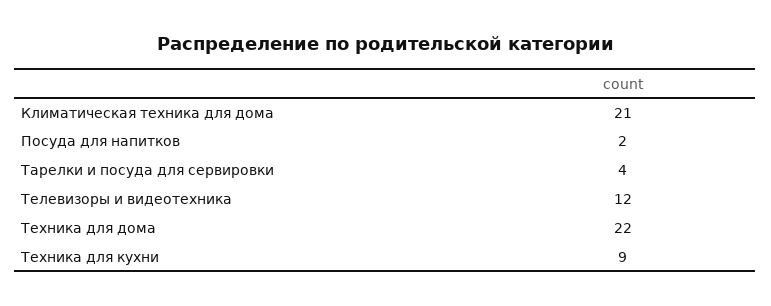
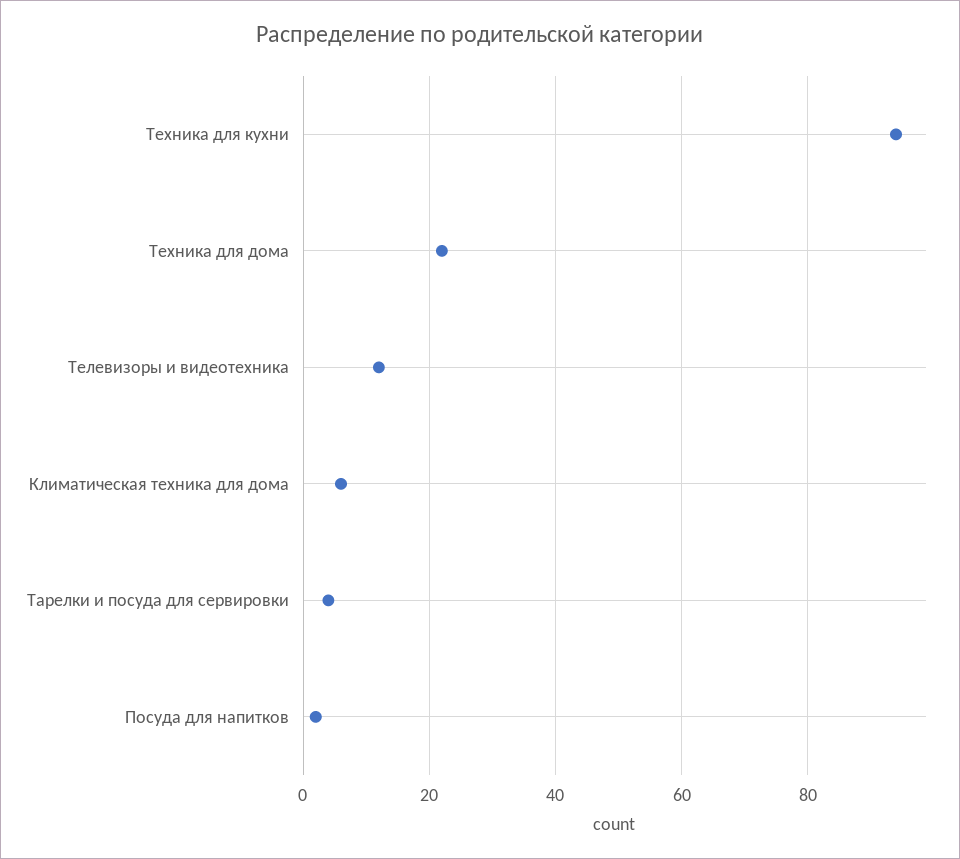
  {
-   "Климатическая техника для дома": 21,
+   "Климатическая техника для дома": 5,
    "Посуда для напитков": 2,
    "Тарелки и посуда для сервировки": 4,
    "Телевизоры и видеотехника": 12,
    "Техника для дома": 22,
-   "Техника для кухни": 9
+   "Техника для кухни": 95
  }

